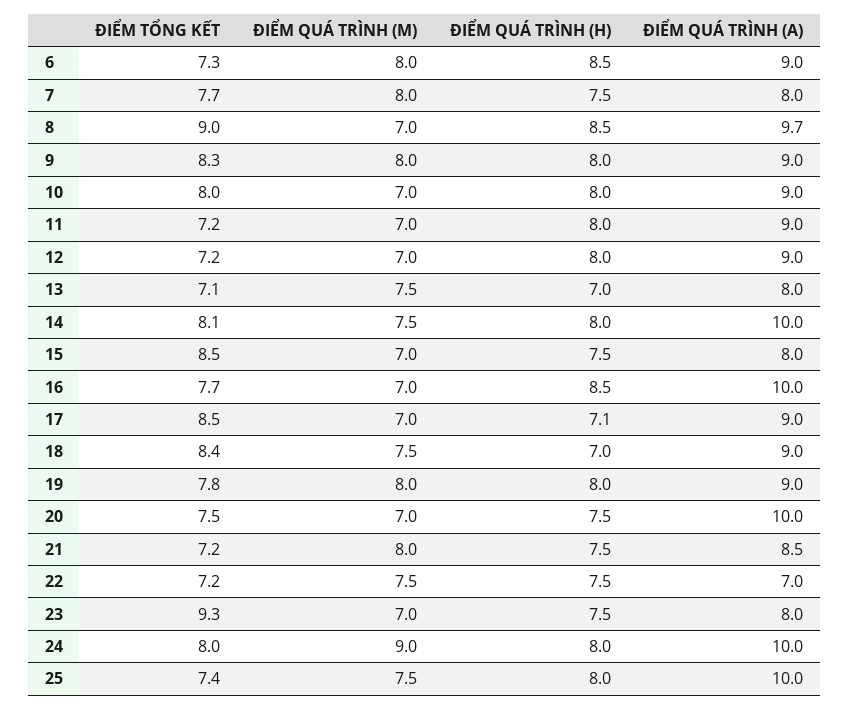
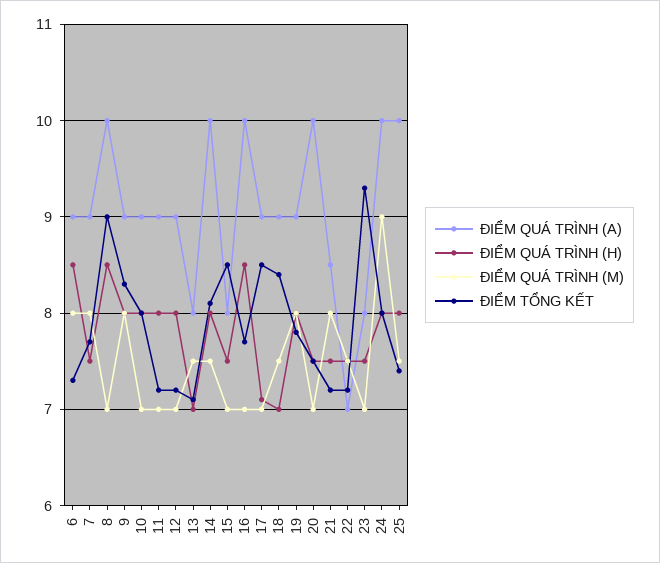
  {
    "ĐIỂM TỔNG KẾT": {
      "6": 7.3,
      "7": 7.7,
      "8": 9,
      "9": 8.3,
      "10": 8,
      "11": 7.2,
      "12": 7.2,
      "13": 7.1,
      "14": 8.1,
      "15": 8.5,
      "16": 7.7,
      "17": 8.5,
      "18": 8.4,
      "19": 7.8,
      "20": 7.5,
      "21": 7.2,
      "22": 7.2,
      "23": 9.3,
      "24": 8,
      "25": 7.4
    },
    "ĐIỂM QUÁ TRÌNH (M)": {
      "6": 8,
      "7": 8,
      "8": 7,
      "9": 8,
      "10": 7,
      "11": 7,
      "12": 7,
      "13": 7.5,
      "14": 7.5,
      "15": 7,
      "16": 7,
      "17": 7,
      "18": 7.5,
      "19": 8,
      "20": 7,
      "21": 8,
      "22": 7.5,
      "23": 7,
      "24": 9,
      "25": 7.5
    },
    "ĐIỂM QUÁ TRÌNH (H)": {
      "6": 8.5,
      "7": 7.5,
      "8": 8.5,
      "9": 8,
      "10": 8,
      "11": 8,
      "12": 8,
      "13": 7,
      "14": 8,
      "15": 7.5,
      "16": 8.5,
      "17": 7.1,
      "18": 7,
      "19": 8,
      "20": 7.5,
      "21": 7.5,
      "22": 7.5,
      "23": 7.5,
      "24": 8,
      "25": 8
    },
    "ĐIỂM QUÁ TRÌNH (A)": {
      "6": 9,
-     "7": 8,
+     "7": 9,
-     "8": 9.7,
+     "8": 10,
      "9": 9,
      "10": 9,
      "11": 9,
      "12": 9,
      "13": 8,
      "14": 10,
      "15": 8,
      "16": 10,
      "17": 9,
      "18": 9,
      "19": 9,
      "20": 10,
      "21": 8.5,
      "22": 7,
      "23": 8,
      "24": 10,
      "25": 10
    }
  }

